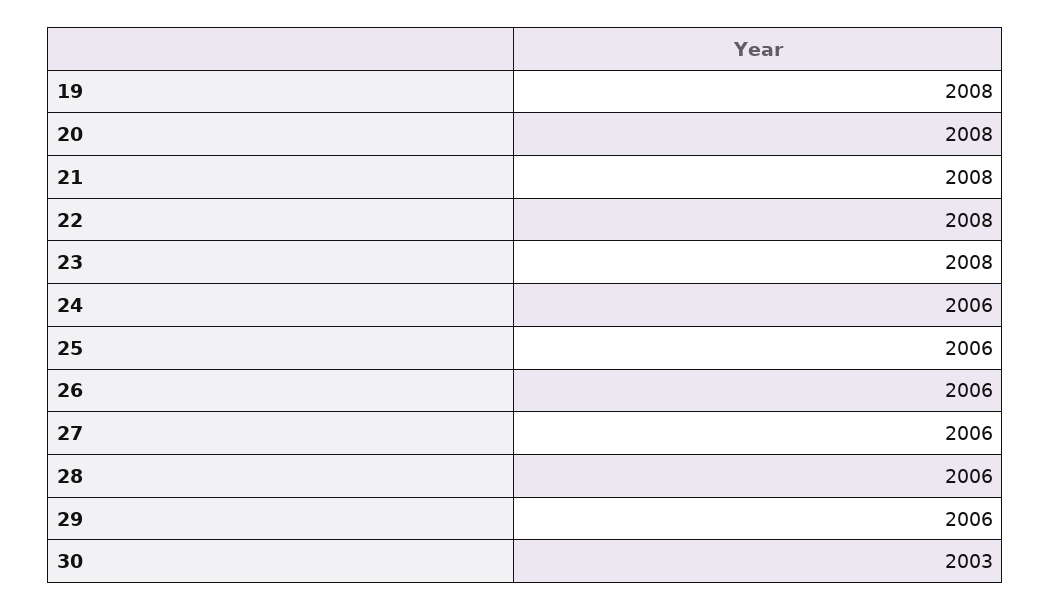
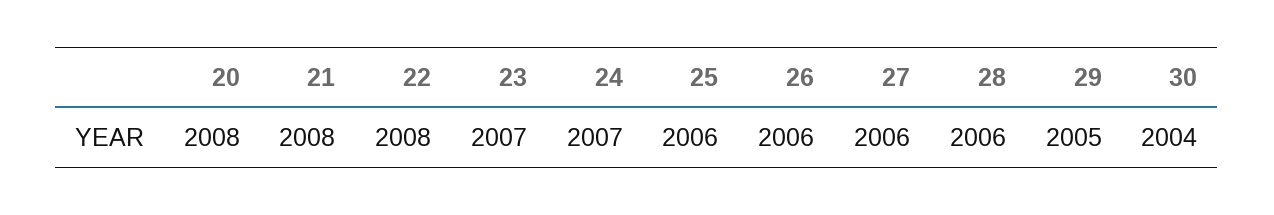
  {
-   "19": 2008,
    "20": 2008,
    "21": 2008,
    "22": 2008,
-   "23": 2008,
+   "23": 2007,
-   "24": 2006,
+   "24": 2007,
    "25": 2006,
    "26": 2006,
    "27": 2006,
    "28": 2006,
-   "29": 2006,
+   "29": 2005,
-   "30": 2003
+   "30": 2004
  }

